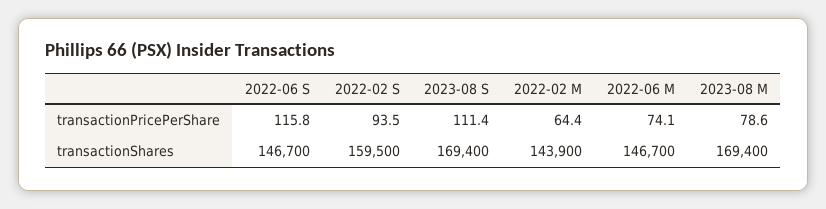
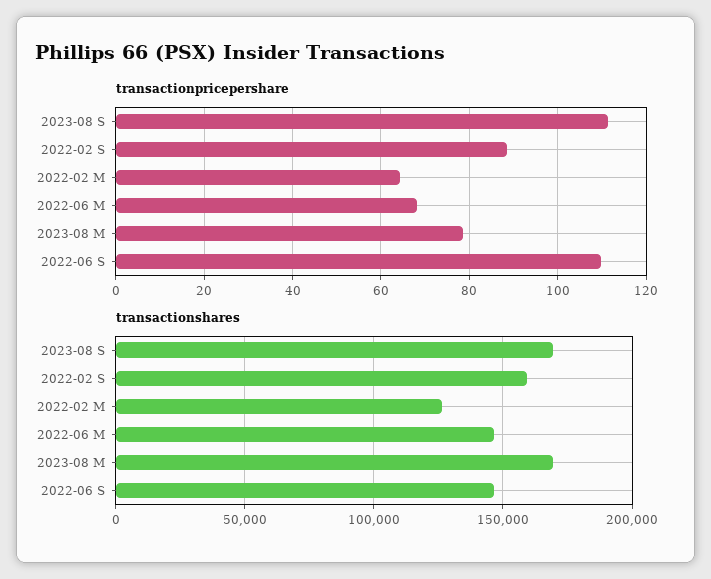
  {
    "transactionPricePerShare": {
-     "2022-06 S": 115.8,
+     "2022-06 S": 110,
-     "2022-02 S": 93.5,
+     "2022-02 S": 88,
      "2023-08 S": 111.4,
      "2022-02 M": 64.4,
-     "2022-06 M": 74.1,
+     "2022-06 M": 68,
      "2023-08 M": 78.6
    },
    "transactionShares": {
      "2022-06 S": 146700,
      "2022-02 S": 159500,
      "2023-08 S": 169400,
-     "2022-02 M": 143900,
+     "2022-02 M": 125000,
      "2022-06 M": 146700,
      "2023-08 M": 169400
    }
  }

